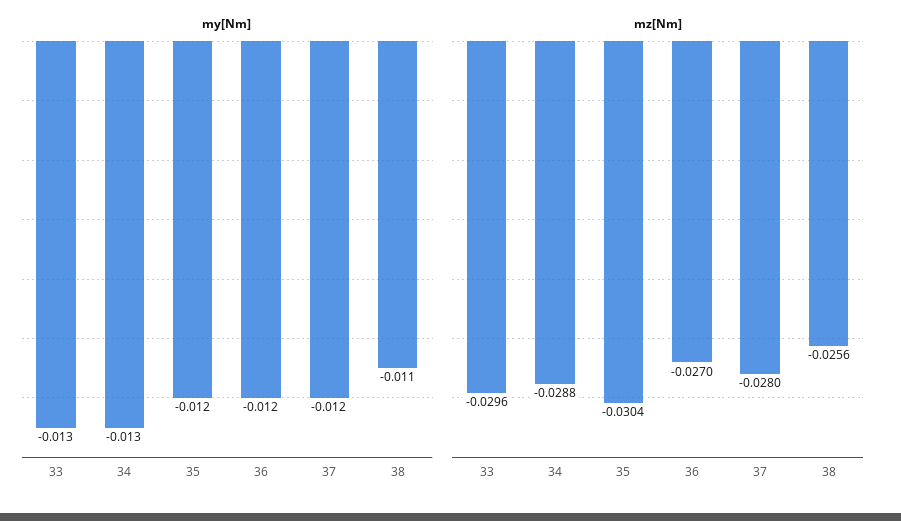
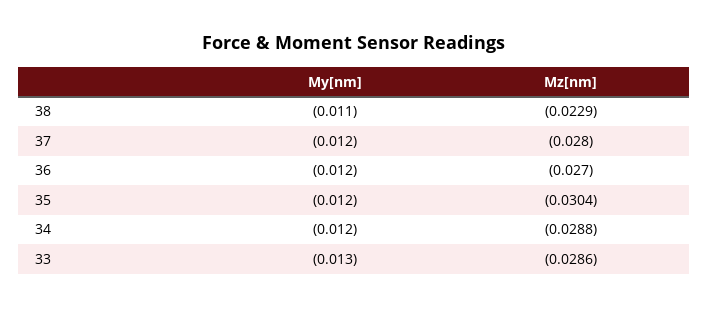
  {
    "my[Nm]": {
      "33": -0.013,
-     "34": -0.013,
+     "34": -0.012,
      "35": -0.012,
      "36": -0.012,
      "37": -0.012,
      "38": -0.011
    },
    "mz[Nm]": {
-     "33": -0.0296,
+     "33": -0.0286,
      "34": -0.0288,
      "35": -0.0304,
      "36": -0.027,
      "37": -0.028,
-     "38": -0.0256
+     "38": -0.0229
    }
  }

